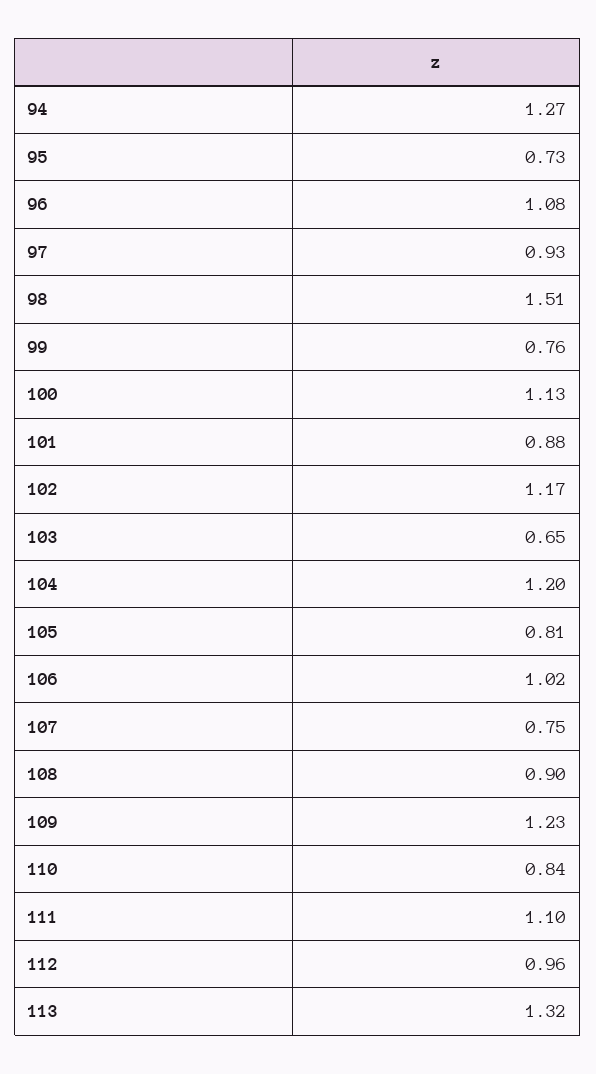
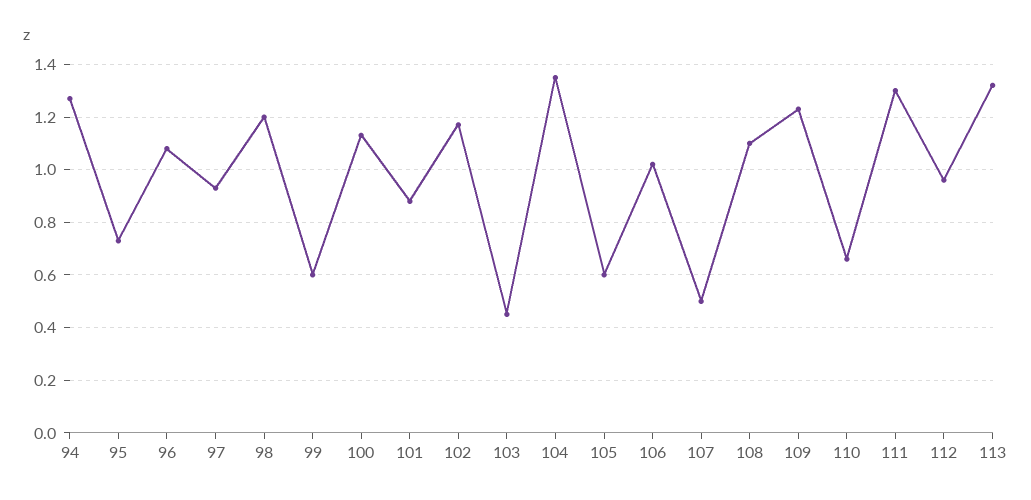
  {
    "94": 1.27,
    "95": 0.73,
    "96": 1.08,
    "97": 0.93,
-   "98": 1.51,
+   "98": 1.2,
-   "99": 0.76,
+   "99": 0.6,
    "100": 1.13,
    "101": 0.88,
    "102": 1.17,
-   "103": 0.65,
+   "103": 0.45,
-   "104": 1.2,
+   "104": 1.35,
-   "105": 0.81,
+   "105": 0.6,
    "106": 1.02,
-   "107": 0.75,
+   "107": 0.5,
-   "108": 0.9,
+   "108": 1.1,
    "109": 1.23,
-   "110": 0.84,
+   "110": 0.65,
-   "111": 1.1,
+   "111": 1.3,
    "112": 0.96,
    "113": 1.32
  }

